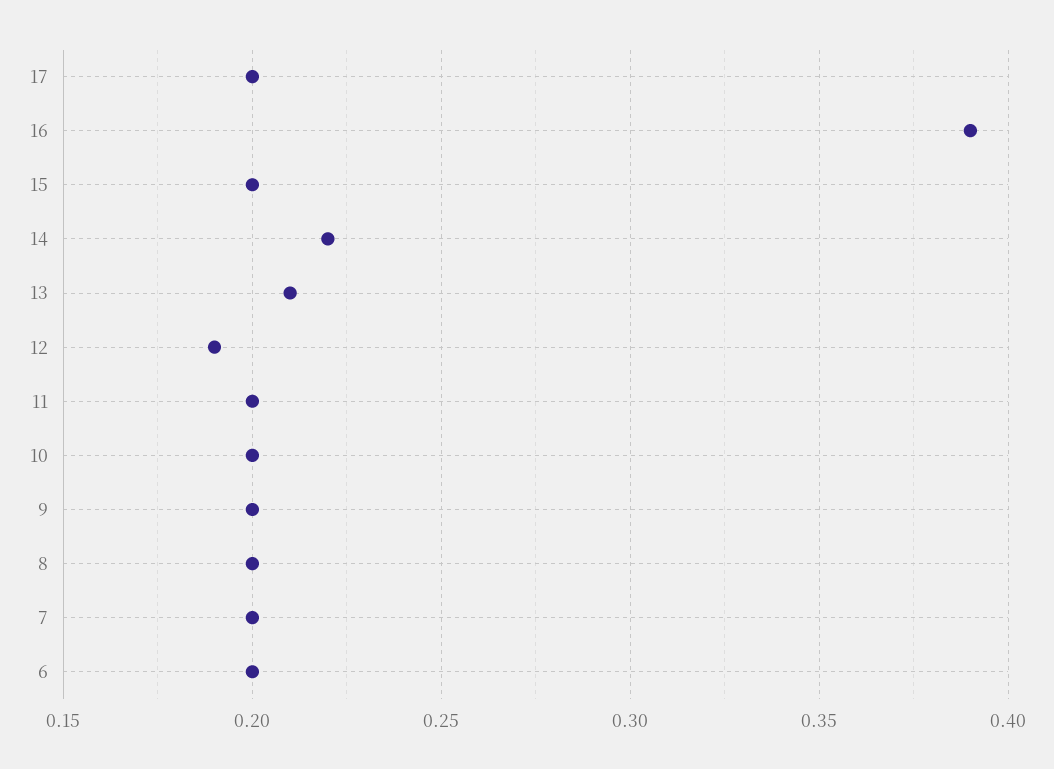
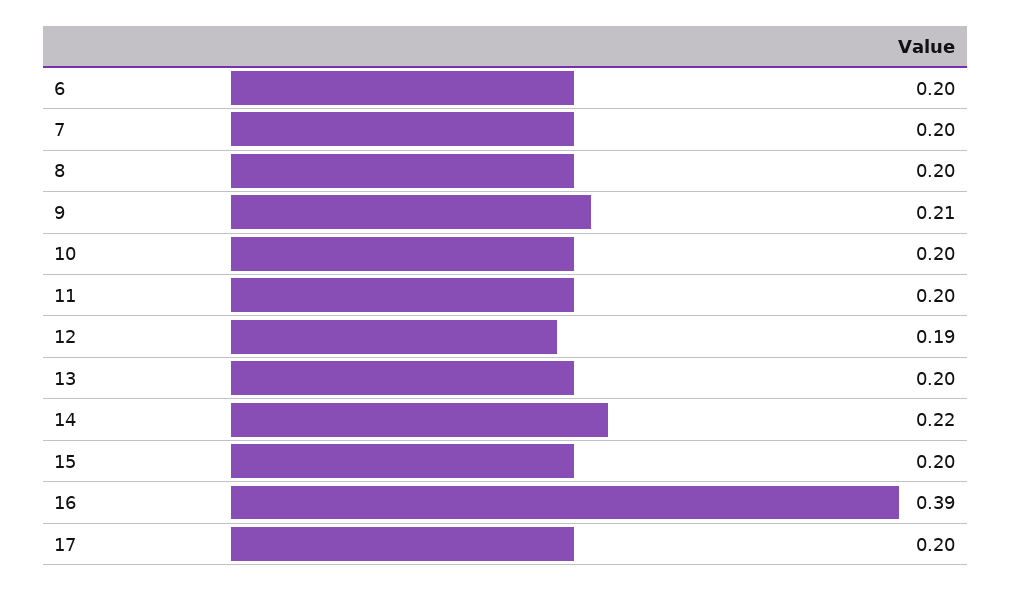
  {
    "17": 0.2,
    "16": 0.39,
    "15": 0.2,
    "14": 0.22,
-   "13": 0.21,
+   "13": 0.2,
    "12": 0.19,
    "11": 0.2,
    "10": 0.2,
-   "9": 0.2,
+   "9": 0.21,
    "8": 0.2,
    "7": 0.2,
    "6": 0.2
  }

